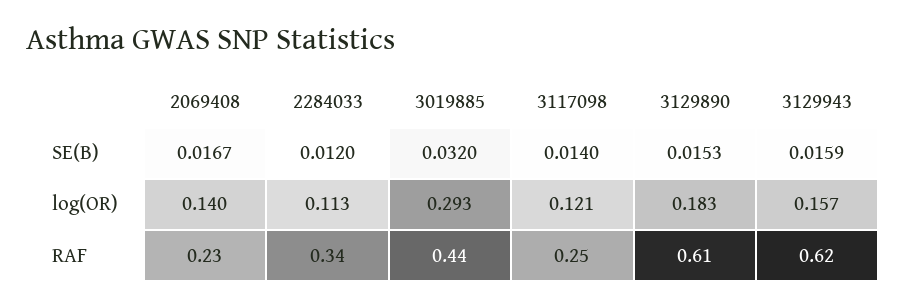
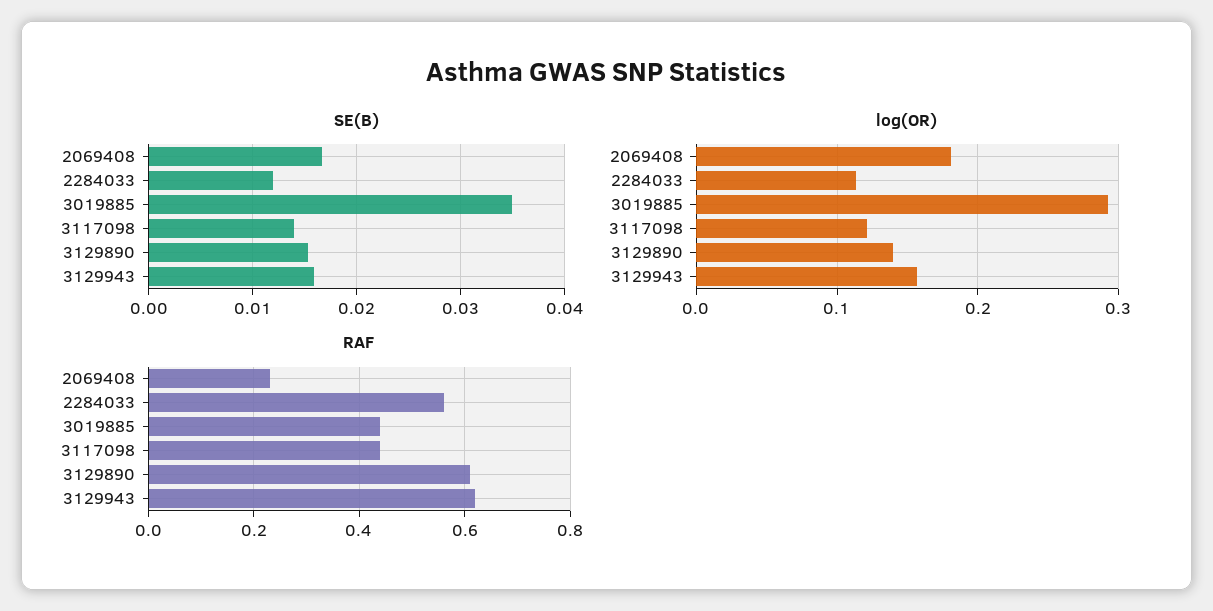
  {
    "SE(B)": {
      "2069408": 0.0167,
      "2284033": 0.012,
-     "3019885": 0.032,
+     "3019885": 0.035,
      "3117098": 0.014,
      "3129890": 0.0153,
      "3129943": 0.0159
    },
    "log(OR)": {
-     "2069408": 0.14,
+     "2069408": 0.18,
      "2284033": 0.113,
      "3019885": 0.293,
      "3117098": 0.121,
-     "3129890": 0.183,
+     "3129890": 0.14,
      "3129943": 0.157
    },
    "RAF": {
      "2069408": 0.23,
-     "2284033": 0.34,
+     "2284033": 0.55,
      "3019885": 0.44,
-     "3117098": 0.25,
+     "3117098": 0.45,
      "3129890": 0.61,
      "3129943": 0.62
    }
  }

